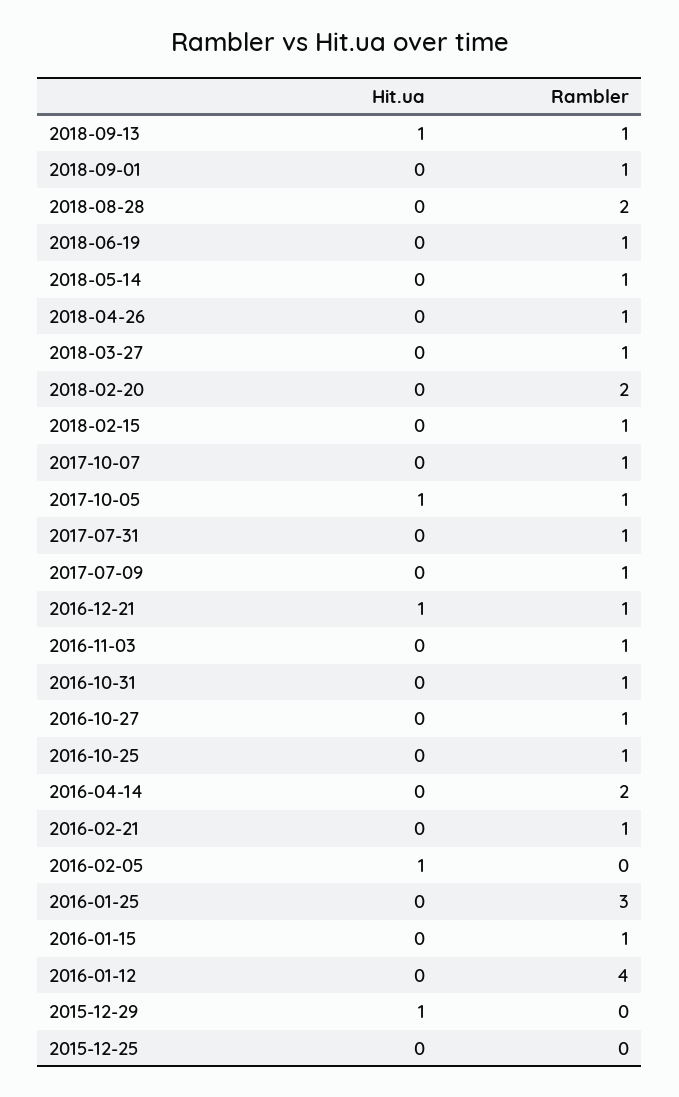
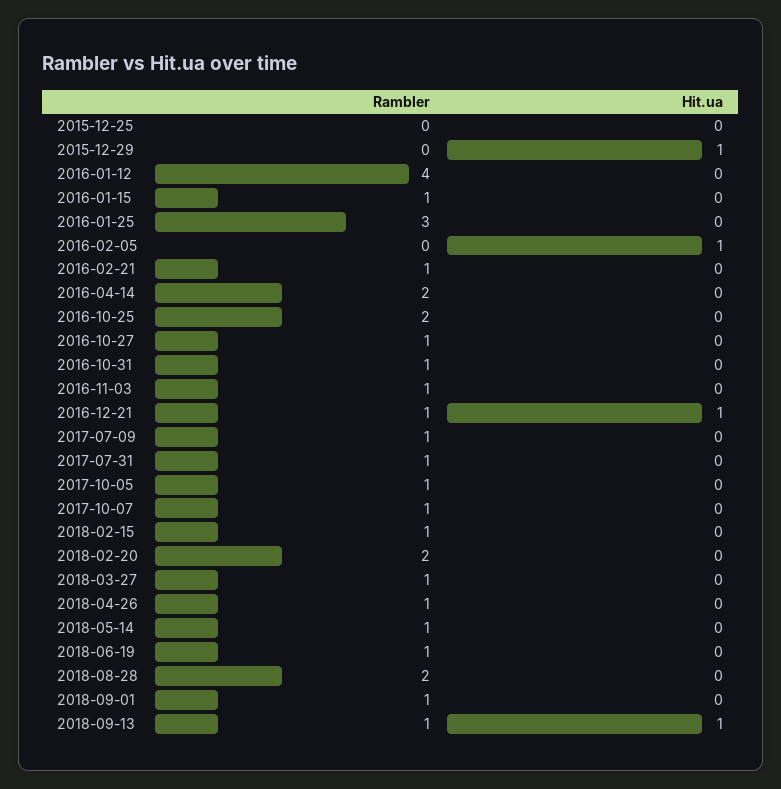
  {
    "Hit.ua": {
      "2018-09-13": 1,
      "2018-09-01": 0,
      "2018-08-28": 0,
      "2018-06-19": 0,
      "2018-05-14": 0,
      "2018-04-26": 0,
      "2018-03-27": 0,
      "2018-02-20": 0,
      "2018-02-15": 0,
      "2017-10-07": 0,
-     "2017-10-05": 1,
+     "2017-10-05": 0,
      "2017-07-31": 0,
      "2017-07-09": 0,
      "2016-12-21": 1,
      "2016-11-03": 0,
      "2016-10-31": 0,
      "2016-10-27": 0,
      "2016-10-25": 0,
      "2016-04-14": 0,
      "2016-02-21": 0,
      "2016-02-05": 1,
      "2016-01-25": 0,
      "2016-01-15": 0,
      "2016-01-12": 0,
      "2015-12-29": 1,
      "2015-12-25": 0
    },
    "Rambler": {
      "2018-09-13": 1,
      "2018-09-01": 1,
      "2018-08-28": 2,
      "2018-06-19": 1,
      "2018-05-14": 1,
      "2018-04-26": 1,
      "2018-03-27": 1,
      "2018-02-20": 2,
      "2018-02-15": 1,
      "2017-10-07": 1,
      "2017-10-05": 1,
      "2017-07-31": 1,
      "2017-07-09": 1,
      "2016-12-21": 1,
      "2016-11-03": 1,
      "2016-10-31": 1,
      "2016-10-27": 1,
-     "2016-10-25": 1,
+     "2016-10-25": 2,
      "2016-04-14": 2,
      "2016-02-21": 1,
      "2016-02-05": 0,
      "2016-01-25": 3,
      "2016-01-15": 1,
      "2016-01-12": 4,
      "2015-12-29": 0,
      "2015-12-25": 0
    }
  }

